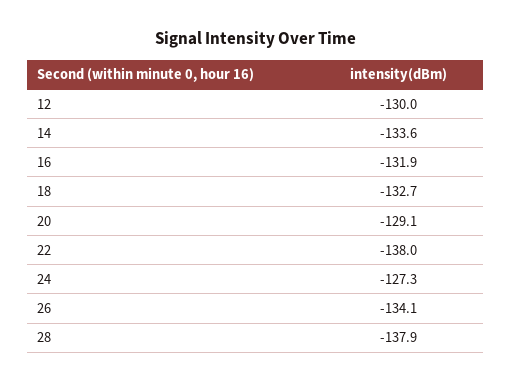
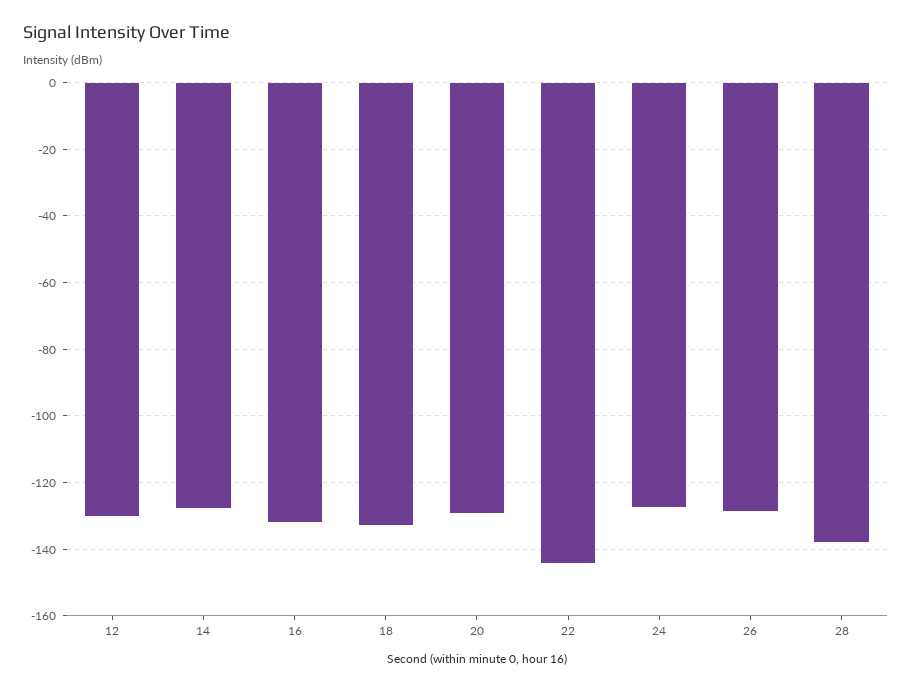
  {
    "12": -130,
-   "14": -133.6,
+   "14": -128,
    "16": -131.9,
    "18": -132.7,
    "20": -129.1,
-   "22": -138,
+   "22": -144,
    "24": -127.3,
-   "26": -134.1,
+   "26": -128,
    "28": -137.9
  }

